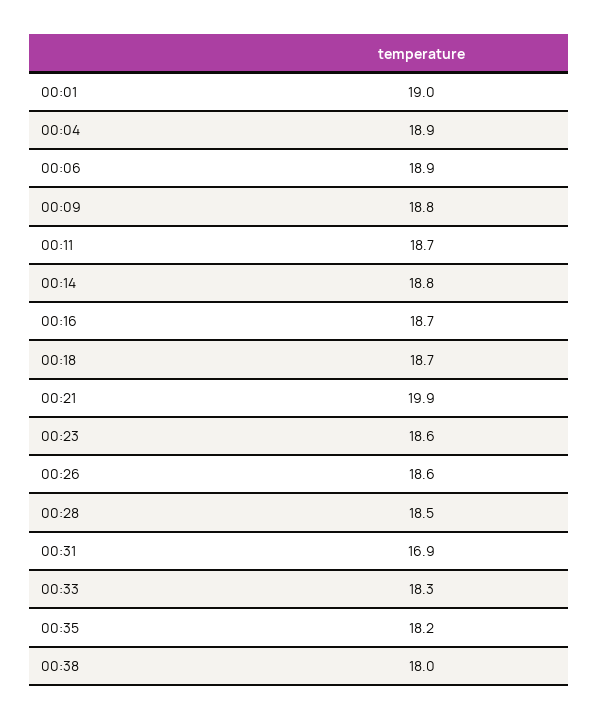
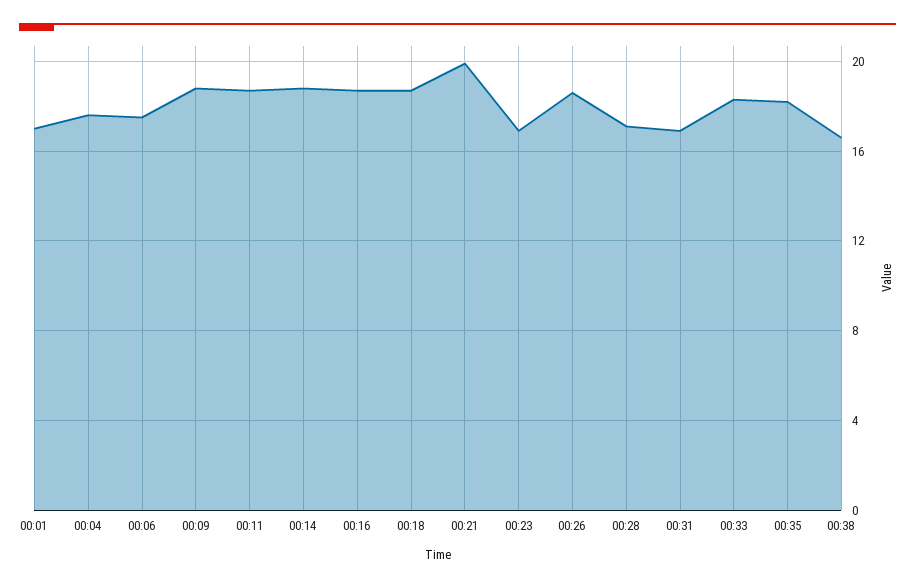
  {
-   "00:01": 19,
+   "00:01": 17,
-   "00:04": 18.9,
+   "00:04": 17.5,
-   "00:06": 18.9,
+   "00:06": 17.5,
    "00:09": 18.8,
    "00:11": 18.7,
    "00:14": 18.8,
    "00:16": 18.7,
    "00:18": 18.7,
    "00:21": 19.9,
-   "00:23": 18.6,
+   "00:23": 17,
    "00:26": 18.6,
-   "00:28": 18.5,
+   "00:28": 17,
    "00:31": 16.9,
    "00:33": 18.3,
    "00:35": 18.2,
-   "00:38": 18
+   "00:38": 16.5
  }

